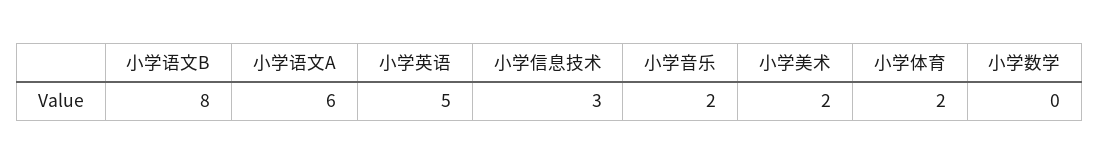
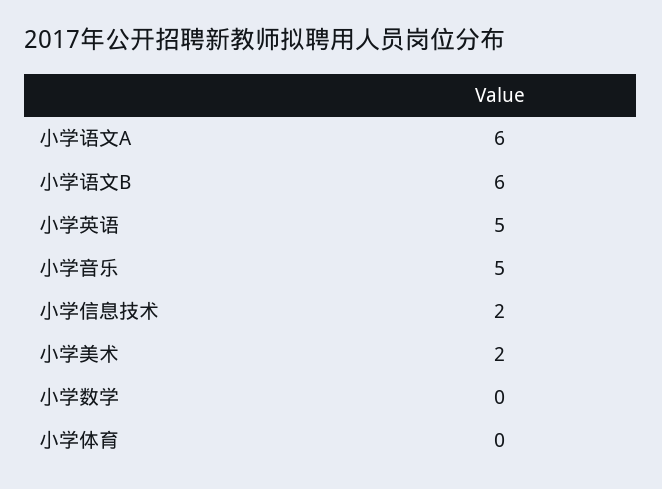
  {
-   "小学语文B": 8,
+   "小学语文B": 6,
    "小学语文A": 6,
    "小学英语": 5,
-   "小学信息技术": 3,
+   "小学信息技术": 2,
-   "小学音乐": 2,
+   "小学音乐": 5,
    "小学美术": 2,
-   "小学体育": 2,
+   "小学体育": 0,
    "小学数学": 0
  }

